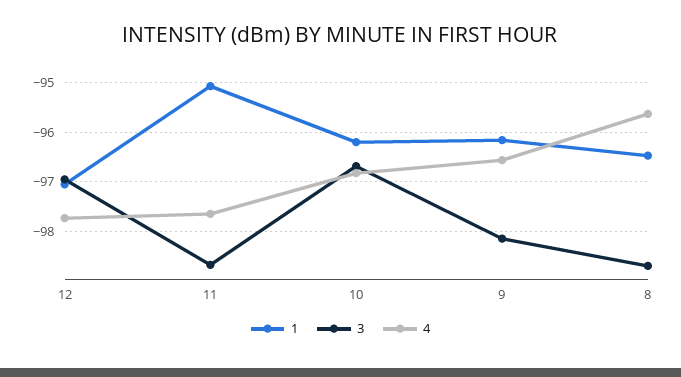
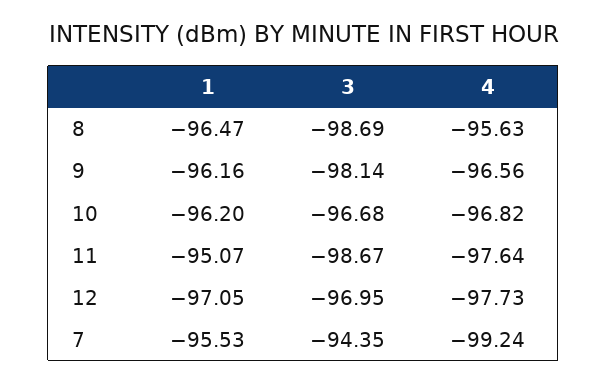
  {
    "1": {
      "12": -97.05,
      "11": -95.07,
      "10": -96.2,
      "9": -96.16,
-     "8": -96.47
+     "8": -96.47,
+     "7": -95.53
    },
    "3": {
      "12": -96.95,
      "11": -98.67,
      "10": -96.68,
      "9": -98.14,
-     "8": -98.69
+     "8": -98.69,
+     "7": -94.35
    },
    "4": {
      "12": -97.73,
      "11": -97.64,
      "10": -96.82,
      "9": -96.56,
-     "8": -95.63
+     "8": -95.63,
+     "7": -99.24
    }
  }

